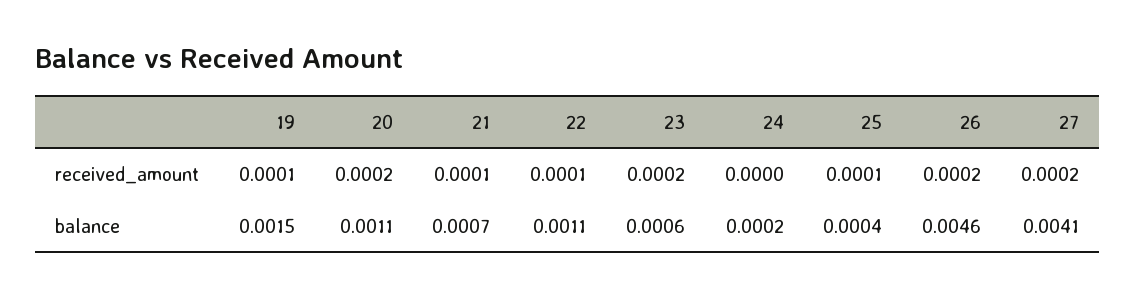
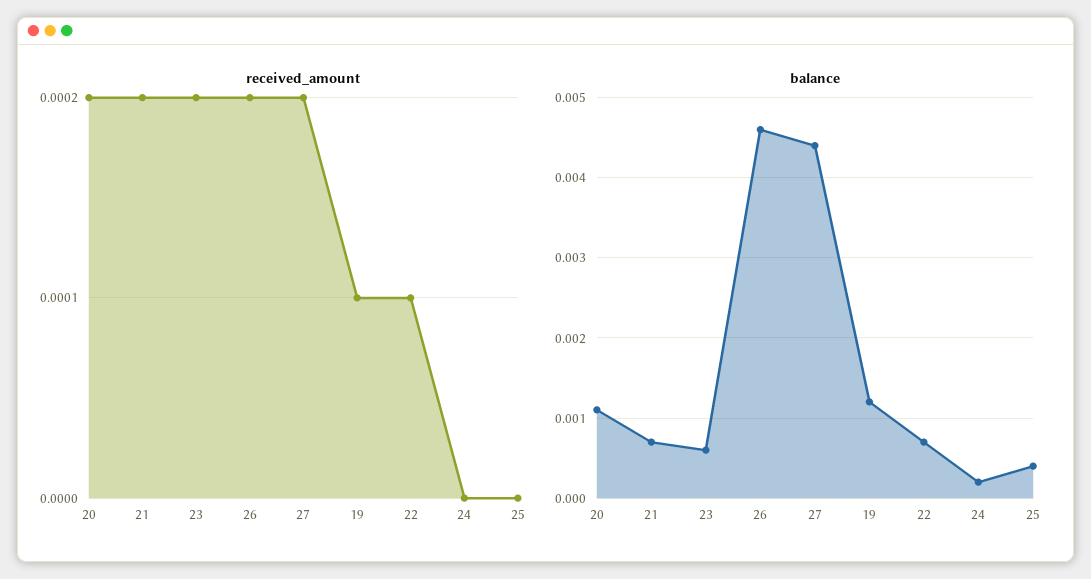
  {
    "received_amount": {
      "19": 0.0001,
      "20": 0.0002,
-     "21": 0.0001,
+     "21": 0.0002,
      "22": 0.0001,
      "23": 0.0002,
      "24": 0,
-     "25": 0.0001,
+     "25": 0,
      "26": 0.0002,
      "27": 0.0002
    },
    "balance": {
-     "19": 0.0015,
+     "19": 0.0012,
      "20": 0.0011,
      "21": 0.0007,
-     "22": 0.0011,
+     "22": 0.0007,
      "23": 0.0006,
      "24": 0.0002,
      "25": 0.0004,
      "26": 0.0046,
-     "27": 0.0041
+     "27": 0.0044
    }
  }

